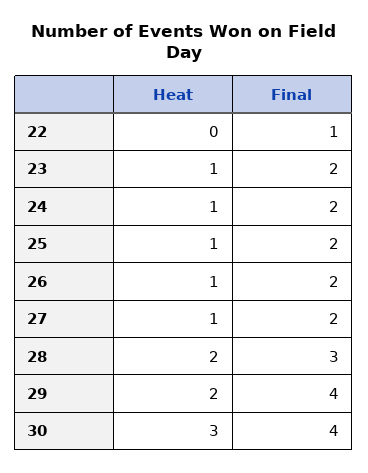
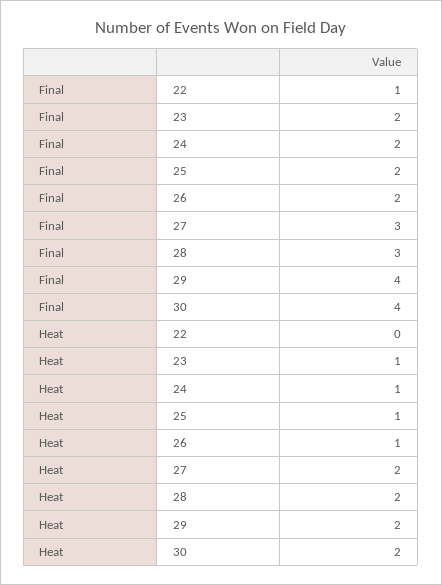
  {
    "Heat": {
      "22": 0,
      "23": 1,
      "24": 1,
      "25": 1,
      "26": 1,
-     "27": 1,
+     "27": 2,
      "28": 2,
      "29": 2,
-     "30": 3
+     "30": 2
    },
    "Final": {
      "22": 1,
      "23": 2,
      "24": 2,
      "25": 2,
      "26": 2,
-     "27": 2,
+     "27": 3,
      "28": 3,
      "29": 4,
      "30": 4
    }
  }

